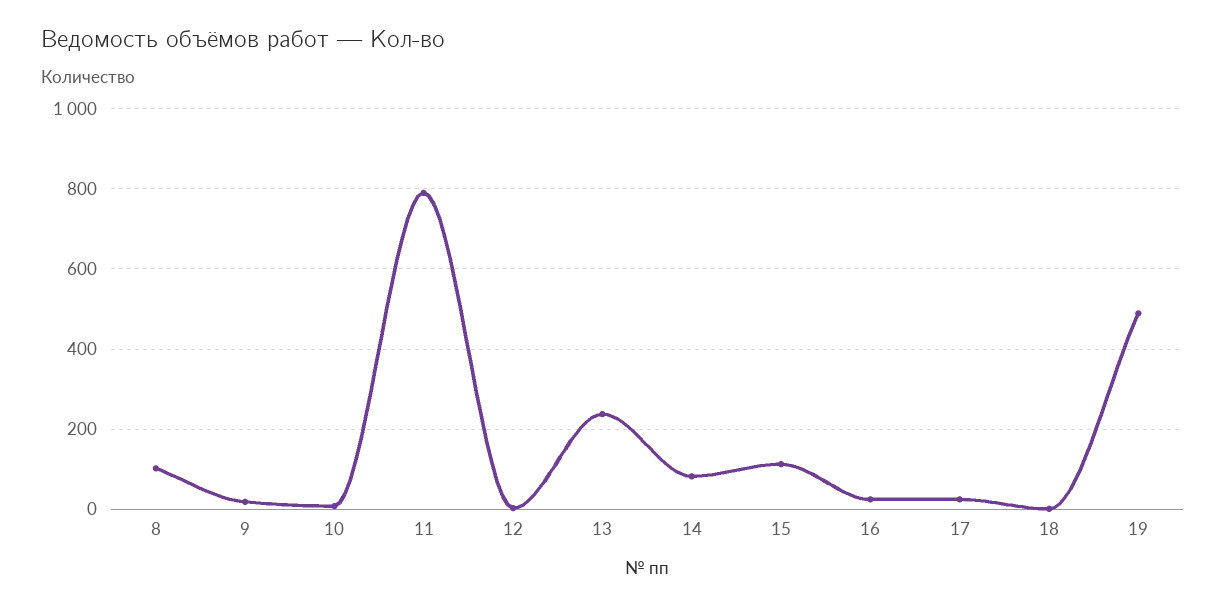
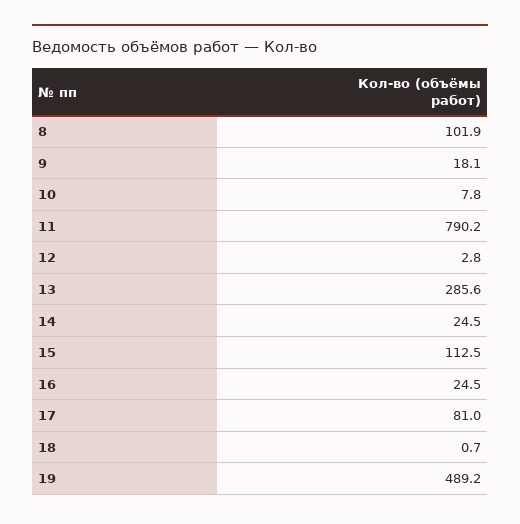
  {
    "8": 101.9,
    "9": 18.1,
    "10": 7.8,
    "11": 790.2,
    "12": 2.8,
-   "13": 240,
+   "13": 285.6,
-   "14": 80,
+   "14": 24.5,
    "15": 112.5,
    "16": 24.5,
-   "17": 20,
+   "17": 81,
    "18": 0.7,
    "19": 489.2
  }

